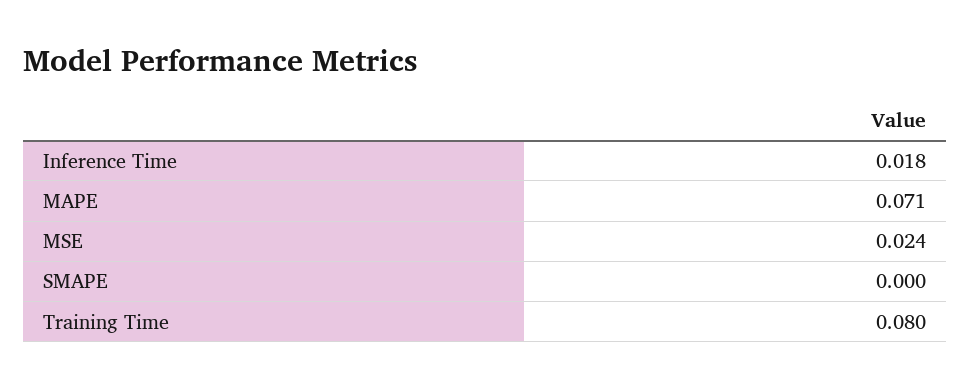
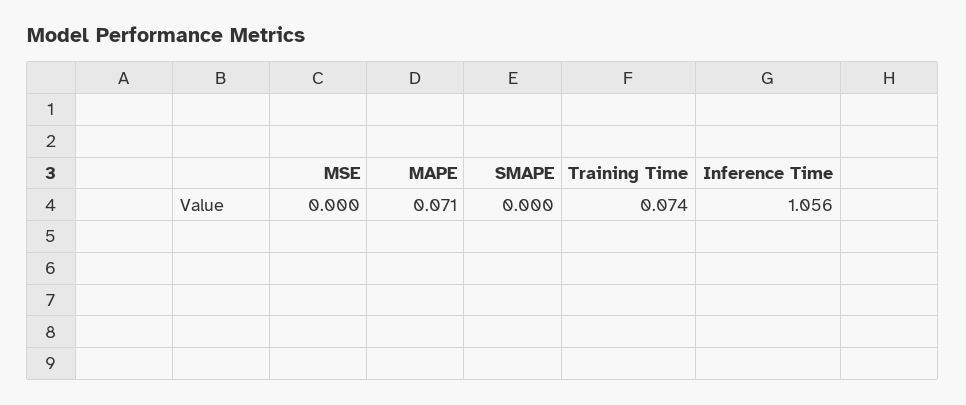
  {
-   "Inference Time": 0.018,
+   "Inference Time": 1.056,
    "MAPE": 0.071,
-   "MSE": 0.024,
+   "MSE": 0,
    "SMAPE": 0,
-   "Training Time": 0.08
+   "Training Time": 0.074
  }

